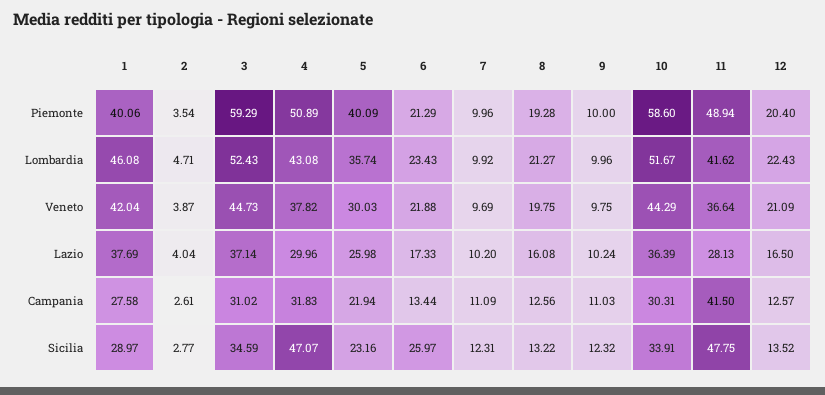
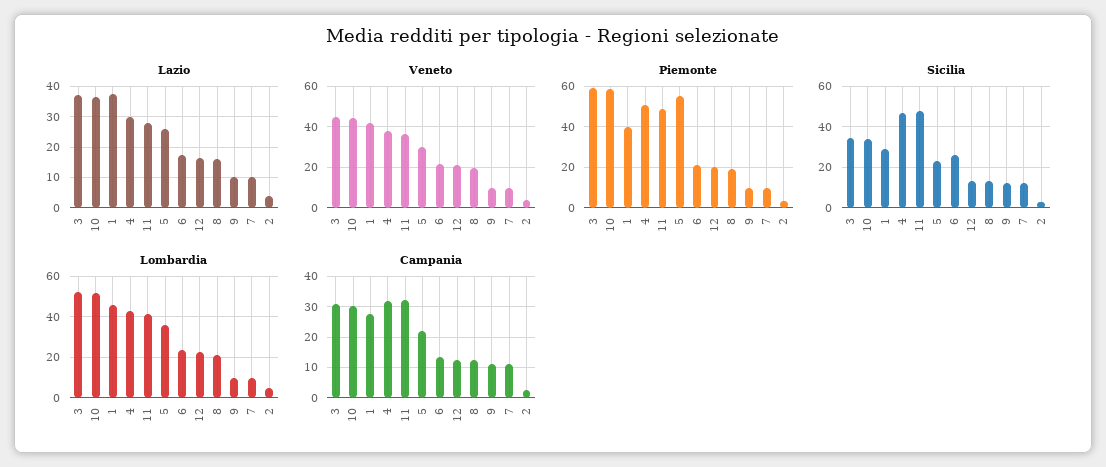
  {
    "Piemonte": {
      "1": 40.06,
      "2": 3.54,
      "3": 59.29,
      "4": 50.89,
-     "5": 40.09,
+     "5": 55,
      "6": 21.29,
      "7": 9.96,
      "8": 19.28,
      "9": 10,
      "10": 58.6,
      "11": 48.94,
      "12": 20.4
    },
    "Lombardia": {
      "1": 46.08,
      "2": 4.71,
      "3": 52.43,
      "4": 43.08,
      "5": 35.74,
      "6": 23.43,
      "7": 9.92,
      "8": 21.27,
      "9": 9.96,
      "10": 51.67,
      "11": 41.62,
      "12": 22.43
    },
    "Veneto": {
      "1": 42.04,
      "2": 3.87,
      "3": 44.73,
      "4": 37.82,
      "5": 30.03,
      "6": 21.88,
      "7": 9.69,
      "8": 19.75,
      "9": 9.75,
      "10": 44.29,
      "11": 36.64,
      "12": 21.09
    },
    "Lazio": {
      "1": 37.69,
      "2": 4.04,
      "3": 37.14,
      "4": 29.96,
      "5": 25.98,
      "6": 17.33,
      "7": 10.2,
      "8": 16.08,
      "9": 10.24,
      "10": 36.39,
      "11": 28.13,
      "12": 16.5
    },
    "Campania": {
      "1": 27.58,
      "2": 2.61,
      "3": 31.02,
      "4": 31.83,
      "5": 21.94,
      "6": 13.44,
      "7": 11.09,
      "8": 12.56,
      "9": 11.03,
      "10": 30.31,
-     "11": 41.5,
+     "11": 32,
      "12": 12.57
    },
    "Sicilia": {
      "1": 28.97,
      "2": 2.77,
      "3": 34.59,
      "4": 47.07,
      "5": 23.16,
      "6": 25.97,
      "7": 12.31,
      "8": 13.22,
      "9": 12.32,
      "10": 33.91,
      "11": 47.75,
      "12": 13.52
    }
  }

